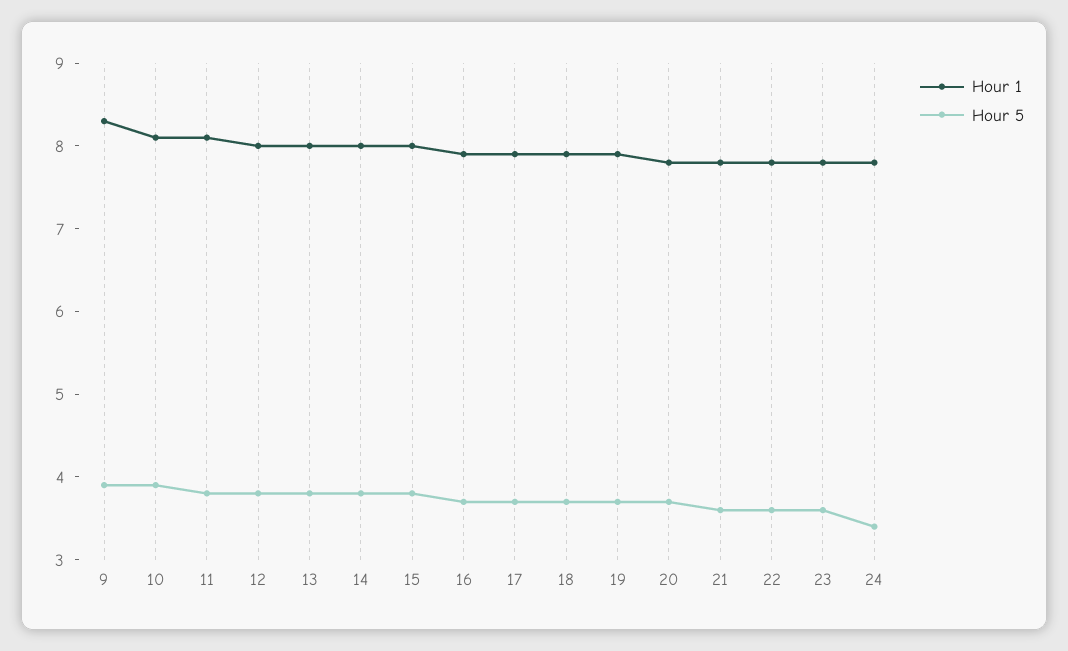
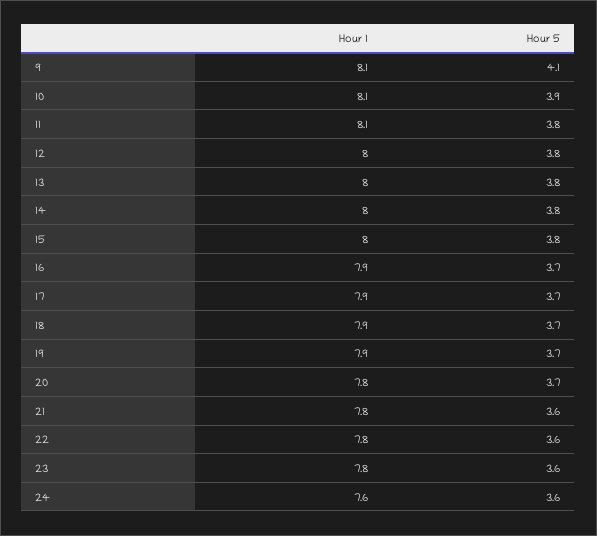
  {
    "Hour 1": {
-     "9": 8.3,
+     "9": 8.1,
      "10": 8.1,
      "11": 8.1,
      "12": 8,
      "13": 8,
      "14": 8,
      "15": 8,
      "16": 7.9,
      "17": 7.9,
      "18": 7.9,
      "19": 7.9,
      "20": 7.8,
      "21": 7.8,
      "22": 7.8,
      "23": 7.8,
-     "24": 7.8
+     "24": 7.6
    },
    "Hour 5": {
-     "9": 3.9,
+     "9": 4.1,
      "10": 3.9,
      "11": 3.8,
      "12": 3.8,
      "13": 3.8,
      "14": 3.8,
      "15": 3.8,
      "16": 3.7,
      "17": 3.7,
      "18": 3.7,
      "19": 3.7,
      "20": 3.7,
      "21": 3.6,
      "22": 3.6,
      "23": 3.6,
-     "24": 3.4
+     "24": 3.6
    }
  }

